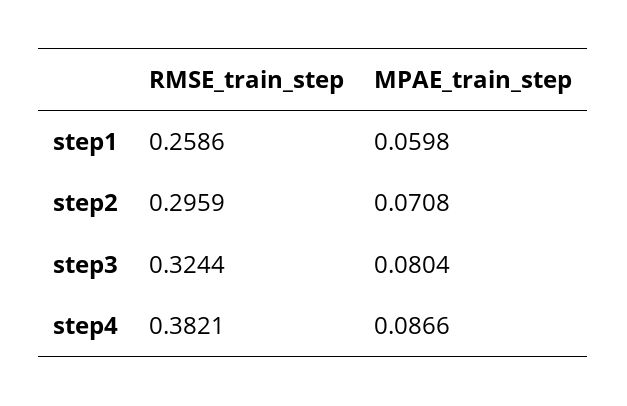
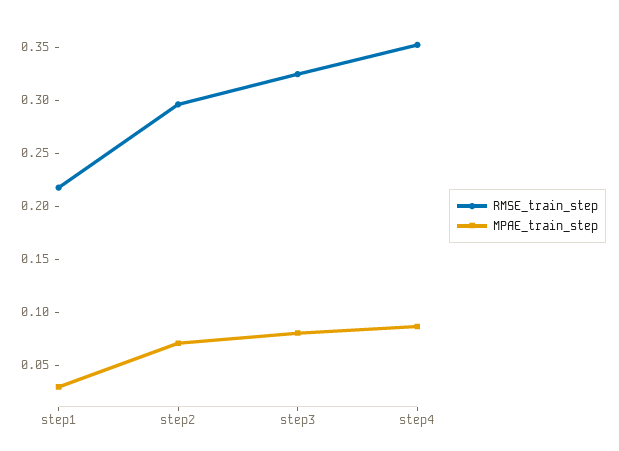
  {
    "RMSE_train_step": {
-     "step1": 0.2586,
+     "step1": 0.22,
      "step2": 0.2959,
      "step3": 0.3244,
-     "step4": 0.3821
+     "step4": 0.35
    },
    "MPAE_train_step": {
-     "step1": 0.0598,
+     "step1": 0.03,
      "step2": 0.0708,
      "step3": 0.0804,
      "step4": 0.0866
    }
  }

